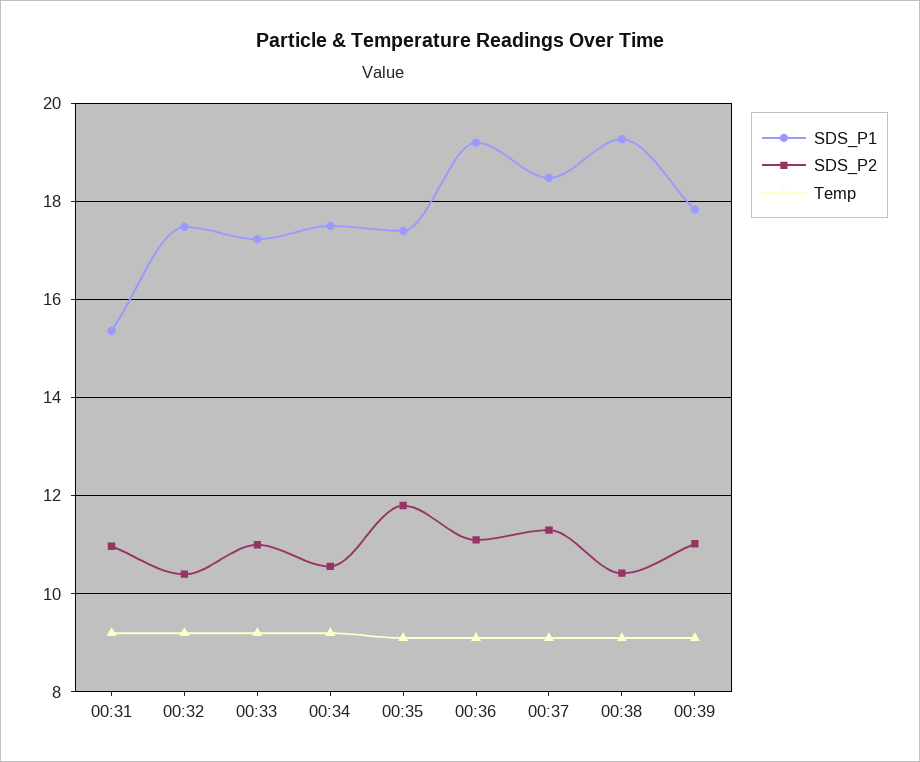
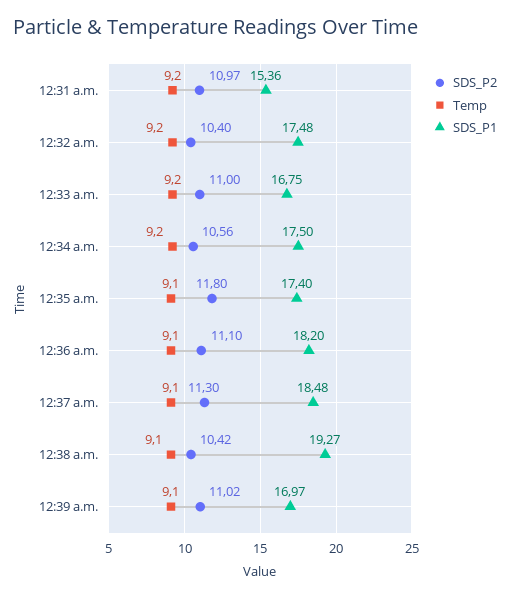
  {
    "SDS_P1": {
      "00:31": 15.36,
      "00:32": 17.48,
-     "00:33": 17.2,
+     "00:33": 16.75,
      "00:34": 17.5,
      "00:35": 17.4,
-     "00:36": 19.2,
+     "00:36": 18.2,
      "00:37": 18.48,
      "00:38": 19.27,
-     "00:39": 17.8
+     "00:39": 16.97
    },
    "SDS_P2": {
      "00:31": 10.97,
      "00:32": 10.4,
      "00:33": 11,
      "00:34": 10.56,
      "00:35": 11.8,
      "00:36": 11.1,
      "00:37": 11.3,
      "00:38": 10.42,
      "00:39": 11.02
    },
    "Temp": {
      "00:31": 9.2,
      "00:32": 9.2,
      "00:33": 9.2,
      "00:34": 9.2,
      "00:35": 9.1,
      "00:36": 9.1,
      "00:37": 9.1,
      "00:38": 9.1,
      "00:39": 9.1
    }
  }

